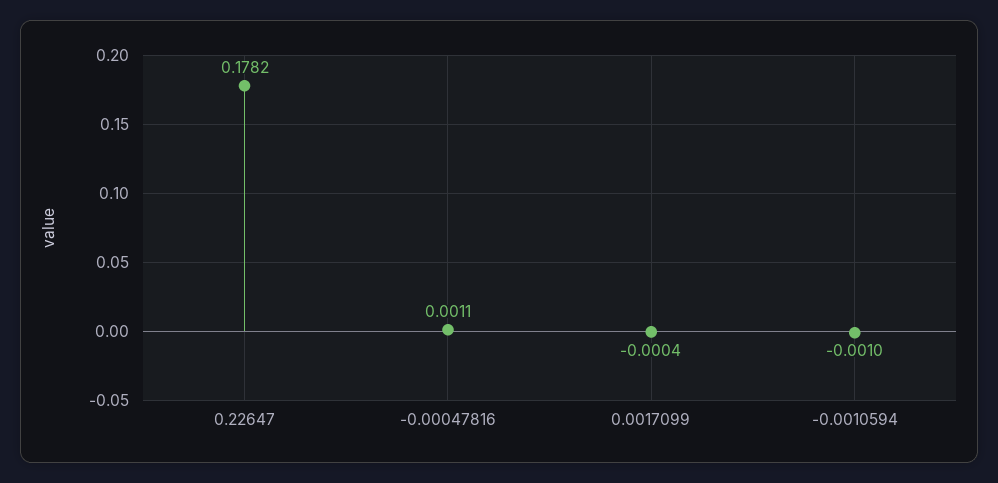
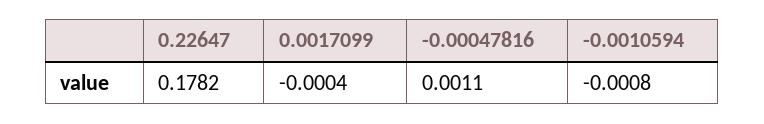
  {
    "0.22647": 0.1782,
    "-0.00047816": 0.0011,
    "0.0017099": -0.0004,
-   "-0.0010594": -0.001
+   "-0.0010594": -0.0008
  }

